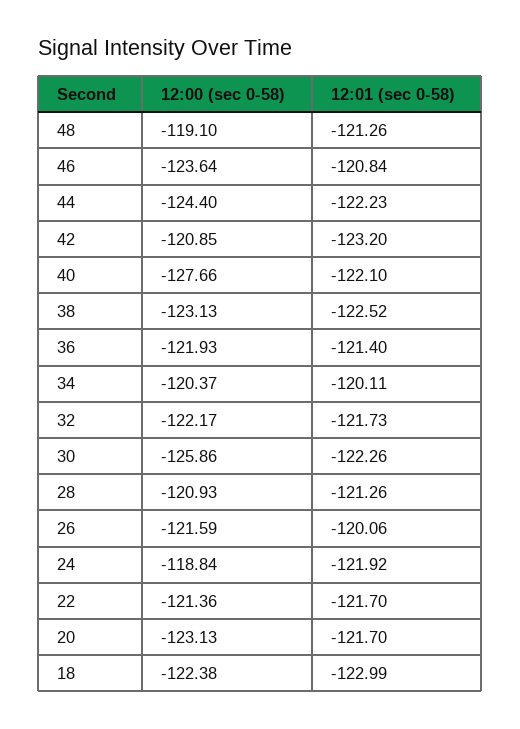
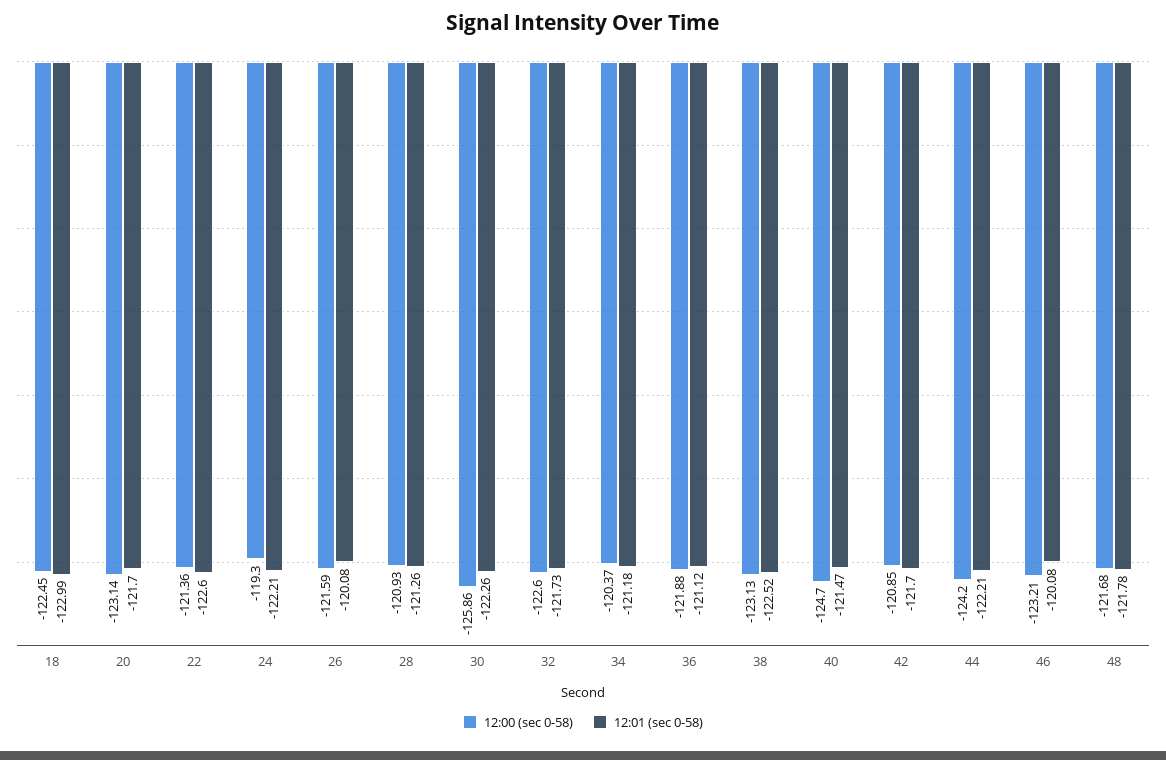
  {
    "12:00 (sec 0-58)": {
-     "48": -119.1,
+     "48": -121.68,
-     "46": -123.64,
+     "46": -123.21,
-     "44": -124.4,
+     "44": -124.2,
      "42": -120.85,
-     "40": -127.66,
+     "40": -124.7,
      "38": -123.13,
-     "36": -121.93,
+     "36": -121.88,
      "34": -120.37,
-     "32": -122.17,
+     "32": -122.6,
      "30": -125.86,
      "28": -120.93,
      "26": -121.59,
-     "24": -118.84,
+     "24": -119.3,
      "22": -121.36,
-     "20": -123.13,
+     "20": -123.14,
-     "18": -122.38
+     "18": -122.45
    },
    "12:01 (sec 0-58)": {
-     "48": -121.26,
+     "48": -121.78,
-     "46": -120.84,
+     "46": -120.08,
-     "44": -122.23,
+     "44": -122.21,
-     "42": -123.2,
+     "42": -121.7,
-     "40": -122.1,
+     "40": -121.47,
      "38": -122.52,
-     "36": -121.4,
+     "36": -121.12,
-     "34": -120.11,
+     "34": -121.18,
      "32": -121.73,
      "30": -122.26,
      "28": -121.26,
-     "26": -120.06,
+     "26": -120.08,
-     "24": -121.92,
+     "24": -122.21,
-     "22": -121.7,
+     "22": -122.6,
      "20": -121.7,
      "18": -122.99
    }
  }

